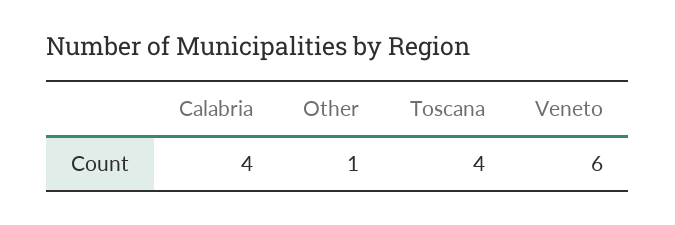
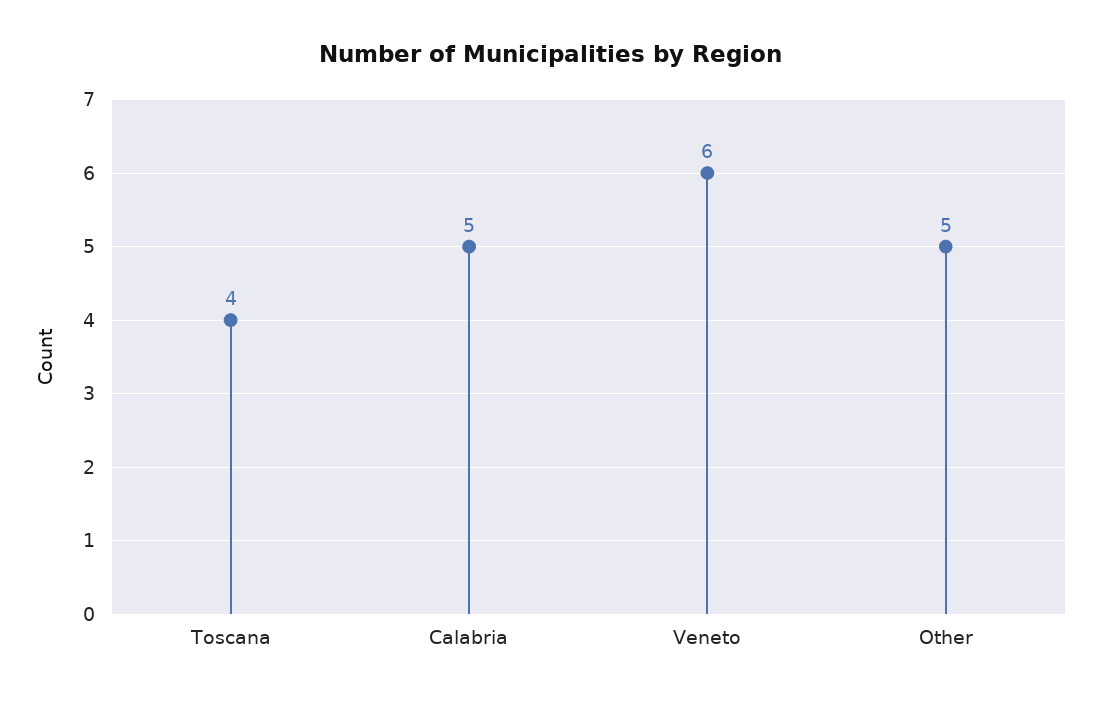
  {
-   "Calabria": 4,
+   "Calabria": 5,
-   "Other": 1,
+   "Other": 5,
    "Toscana": 4,
    "Veneto": 6
  }

